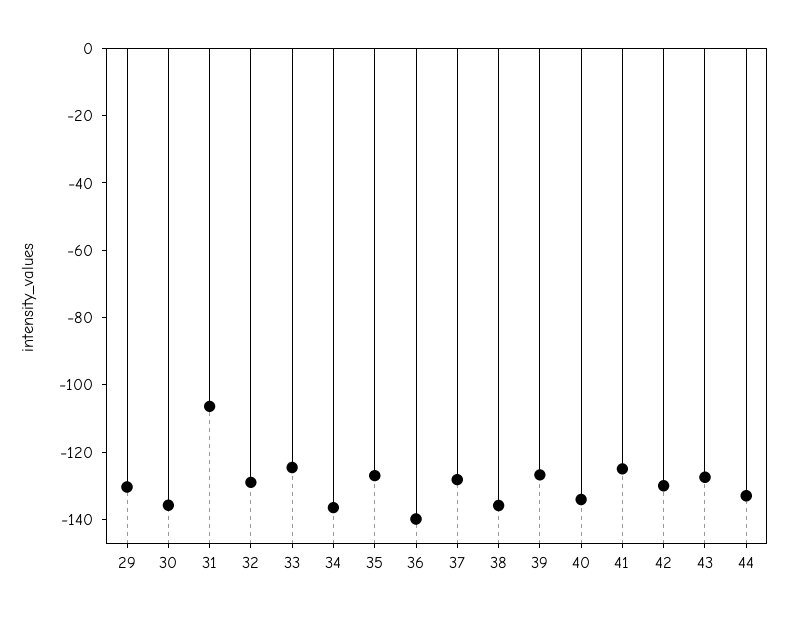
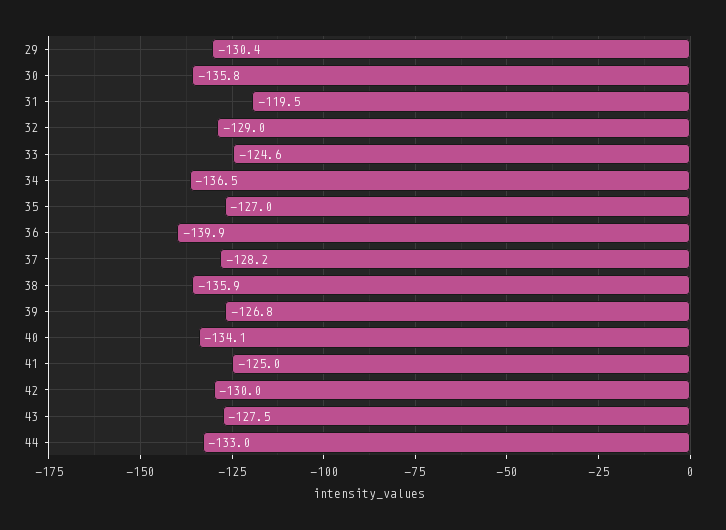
  {
    "29": -130.4,
    "30": -135.8,
-   "31": -105,
+   "31": -119.5,
    "32": -129,
    "33": -124.6,
    "34": -136.5,
    "35": -127,
    "36": -139.9,
    "37": -128.2,
    "38": -135.9,
    "39": -126.8,
    "40": -134.1,
    "41": -125,
    "42": -130,
    "43": -127.5,
    "44": -133
  }

